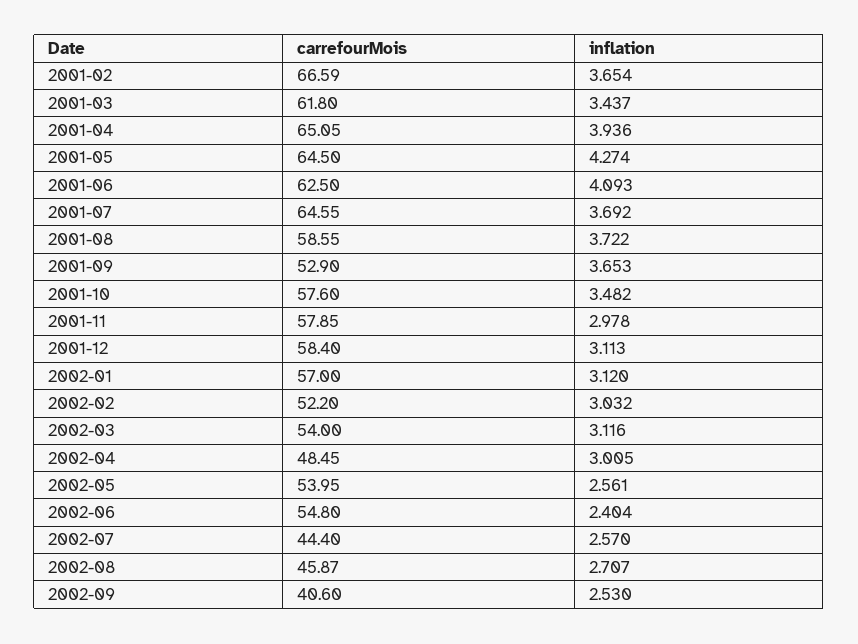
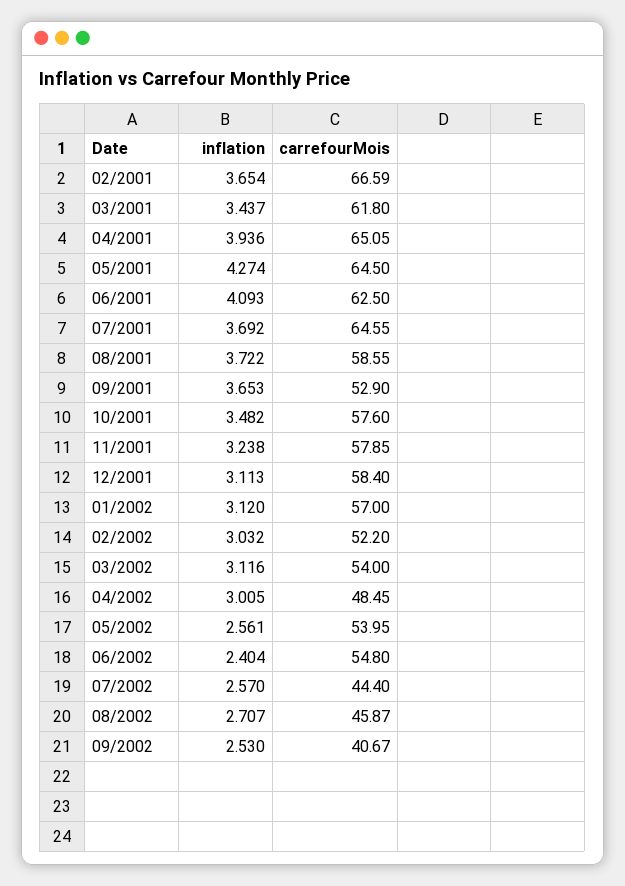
  {
    "carrefourMois": {
      "2001-02": 66.59,
      "2001-03": 61.8,
      "2001-04": 65.05,
      "2001-05": 64.5,
      "2001-06": 62.5,
      "2001-07": 64.55,
      "2001-08": 58.55,
      "2001-09": 52.9,
      "2001-10": 57.6,
      "2001-11": 57.85,
      "2001-12": 58.4,
      "2002-01": 57,
      "2002-02": 52.2,
      "2002-03": 54,
      "2002-04": 48.45,
      "2002-05": 53.95,
      "2002-06": 54.8,
      "2002-07": 44.4,
      "2002-08": 45.87,
-     "2002-09": 40.6
+     "2002-09": 40.67
    },
    "inflation": {
      "2001-02": 3.654,
      "2001-03": 3.437,
      "2001-04": 3.936,
      "2001-05": 4.274,
      "2001-06": 4.093,
      "2001-07": 3.692,
      "2001-08": 3.722,
      "2001-09": 3.653,
      "2001-10": 3.482,
-     "2001-11": 2.978,
+     "2001-11": 3.238,
      "2001-12": 3.113,
      "2002-01": 3.12,
      "2002-02": 3.032,
      "2002-03": 3.116,
      "2002-04": 3.005,
      "2002-05": 2.561,
      "2002-06": 2.404,
      "2002-07": 2.57,
      "2002-08": 2.707,
      "2002-09": 2.53
    }
  }

